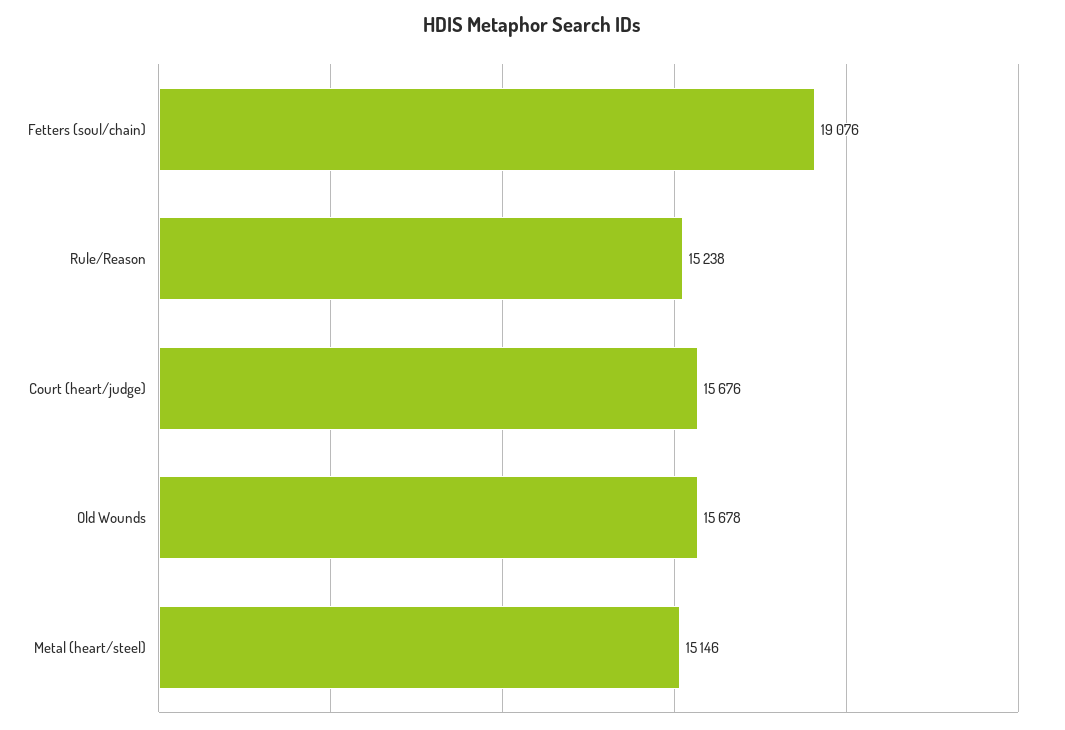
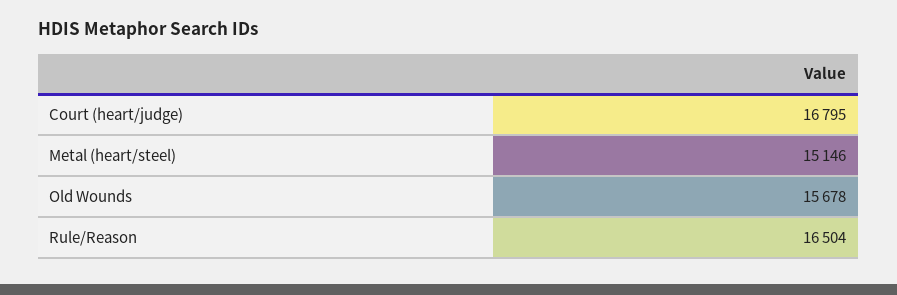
  {
-   "Fetters (soul/chain)": 19076,
-   "Rule/Reason": 15238,
+   "Rule/Reason": 16504,
-   "Court (heart/judge)": 15676,
+   "Court (heart/judge)": 16795,
    "Old Wounds": 15678,
    "Metal (heart/steel)": 15146
  }

